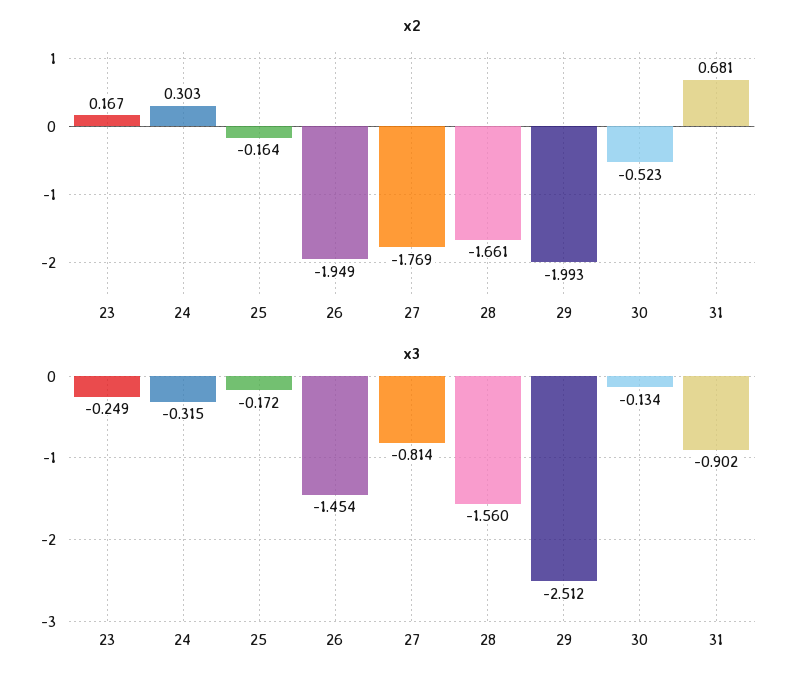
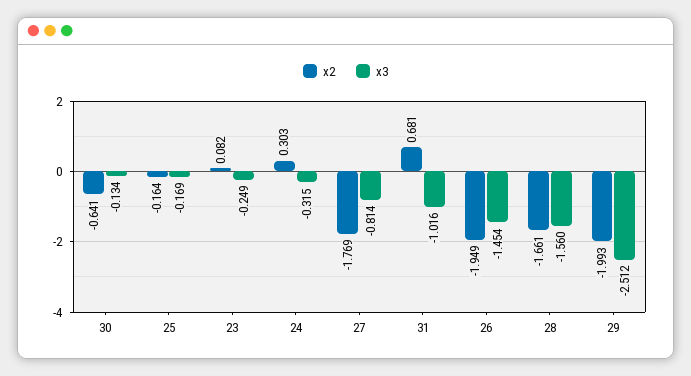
  {
    "x2": {
-     "23": 0.167,
+     "23": 0.082,
      "24": 0.303,
      "25": -0.164,
      "26": -1.949,
      "27": -1.769,
      "28": -1.661,
      "29": -1.993,
-     "30": -0.523,
+     "30": -0.641,
      "31": 0.681
    },
    "x3": {
      "23": -0.249,
      "24": -0.315,
-     "25": -0.172,
+     "25": -0.169,
      "26": -1.454,
      "27": -0.814,
      "28": -1.56,
      "29": -2.512,
      "30": -0.134,
-     "31": -0.902
+     "31": -1.016
    }
  }

